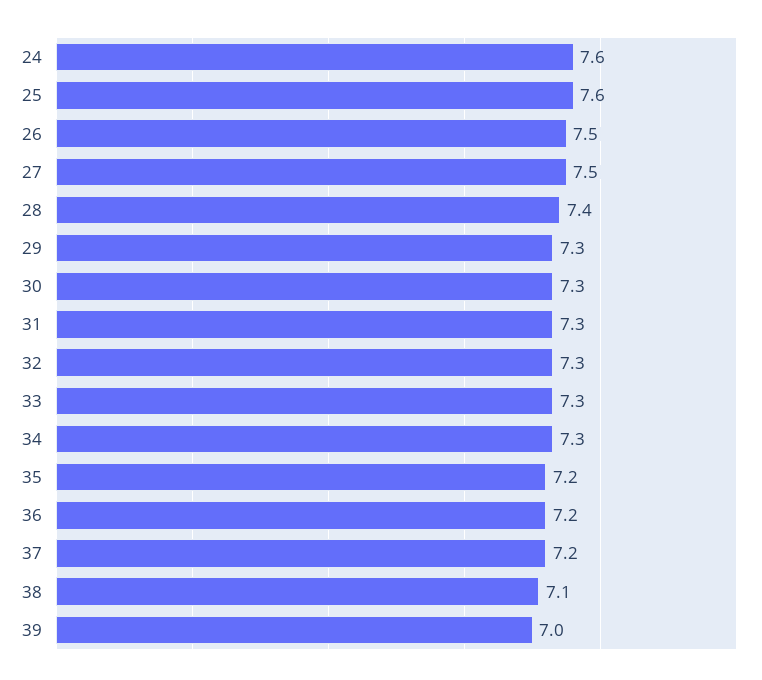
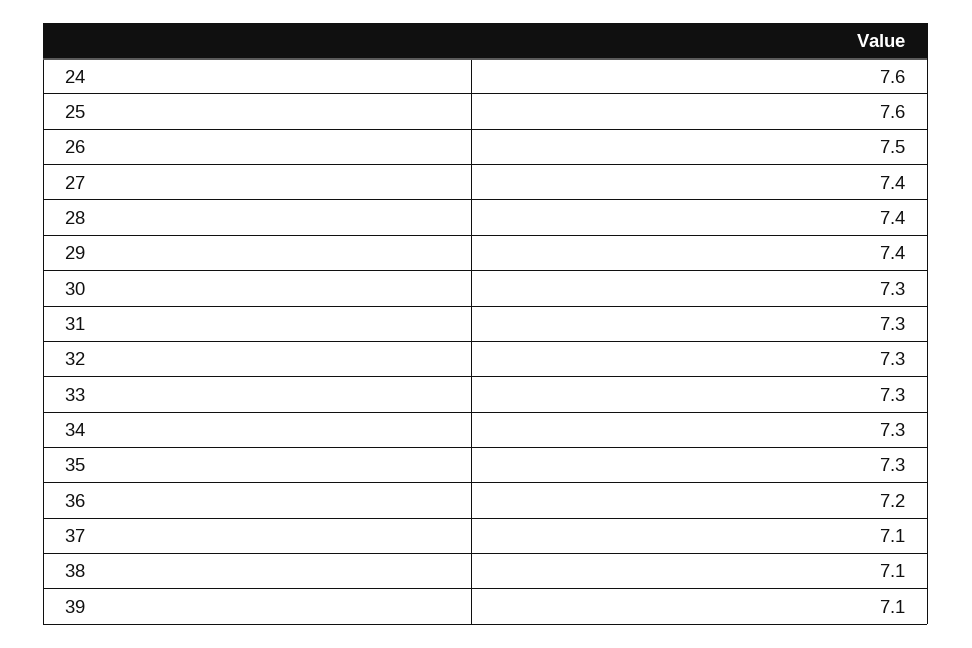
  {
    "24": 7.6,
    "25": 7.6,
    "26": 7.5,
-   "27": 7.5,
+   "27": 7.4,
    "28": 7.4,
-   "29": 7.3,
+   "29": 7.4,
    "30": 7.3,
    "31": 7.3,
    "32": 7.3,
    "33": 7.3,
    "34": 7.3,
-   "35": 7.2,
+   "35": 7.3,
    "36": 7.2,
-   "37": 7.2,
+   "37": 7.1,
    "38": 7.1,
-   "39": 7
+   "39": 7.1
  }

